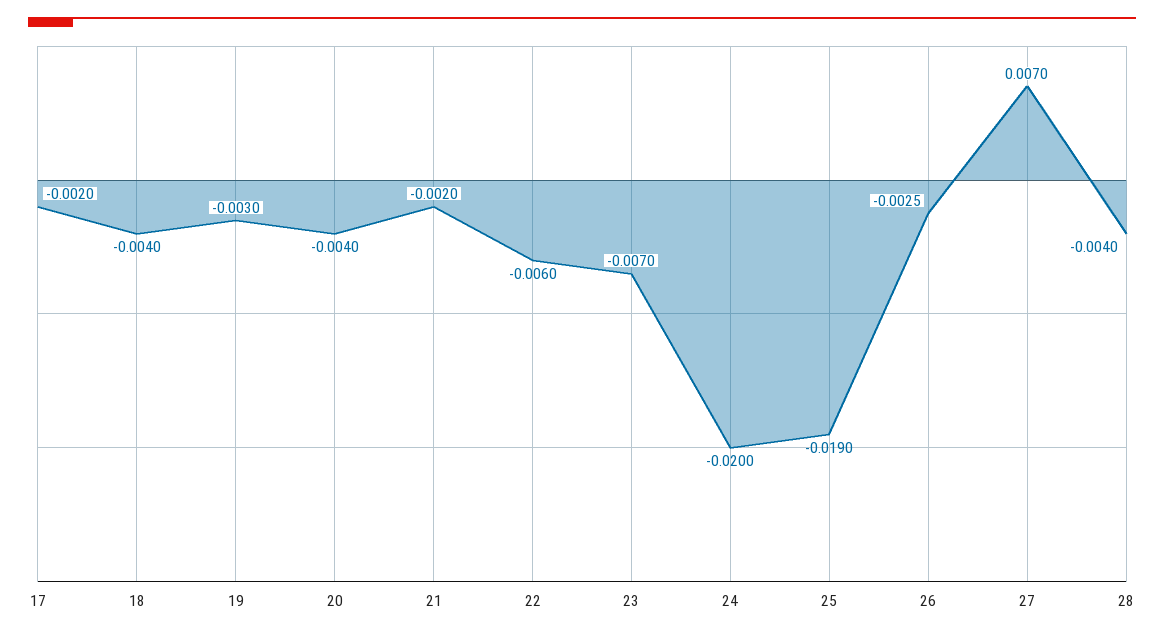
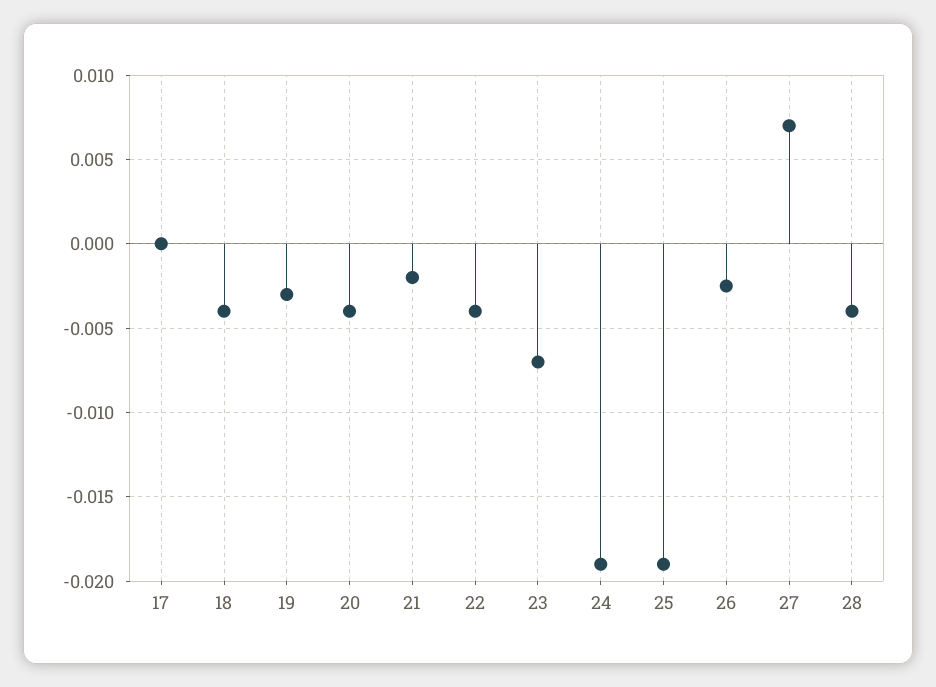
  {
-   "17": -0.002,
+   "17": 0,
    "18": -0.004,
    "19": -0.003,
    "20": -0.004,
    "21": -0.002,
-   "22": -0.006,
+   "22": -0.004,
    "23": -0.007,
-   "24": -0.02,
+   "24": -0.019,
    "25": -0.019,
    "26": -0.0025,
    "27": 0.007,
    "28": -0.004
  }

